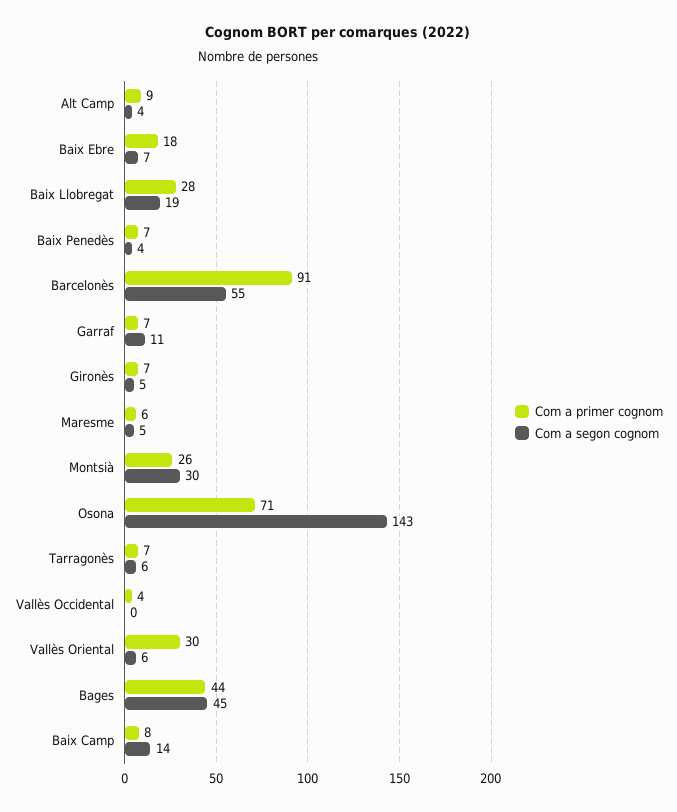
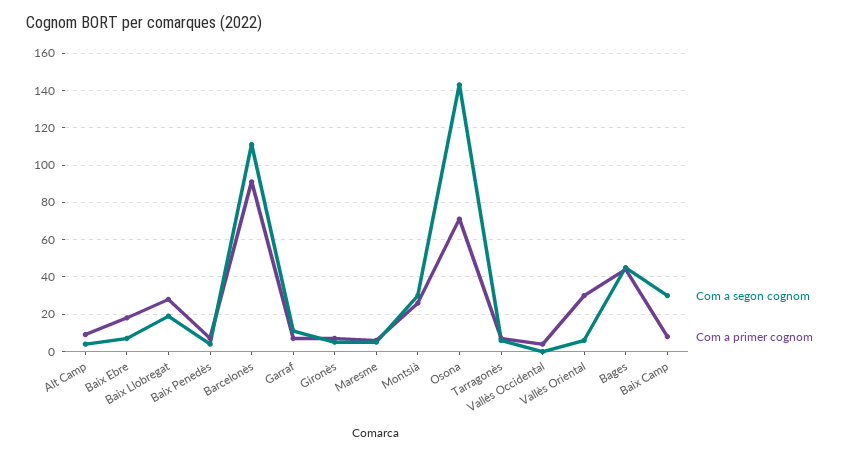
  {
    "Com a primer cognom": {
      "Alt Camp": 9,
      "Baix Ebre": 18,
      "Baix Llobregat": 28,
      "Baix Penedès": 7,
      "Barcelonès": 91,
      "Garraf": 7,
      "Gironès": 7,
      "Maresme": 6,
      "Montsià": 26,
      "Osona": 71,
      "Tarragonès": 7,
      "Vallès Occidental": 4,
      "Vallès Oriental": 30,
      "Bages": 44,
      "Baix Camp": 8
    },
    "Com a segon cognom": {
      "Alt Camp": 4,
      "Baix Ebre": 7,
      "Baix Llobregat": 19,
      "Baix Penedès": 4,
-     "Barcelonès": 55,
+     "Barcelonès": 110,
      "Garraf": 11,
      "Gironès": 5,
      "Maresme": 5,
      "Montsià": 30,
      "Osona": 143,
      "Tarragonès": 6,
      "Vallès Occidental": 0,
      "Vallès Oriental": 6,
      "Bages": 45,
-     "Baix Camp": 14
+     "Baix Camp": 30
    }
  }

